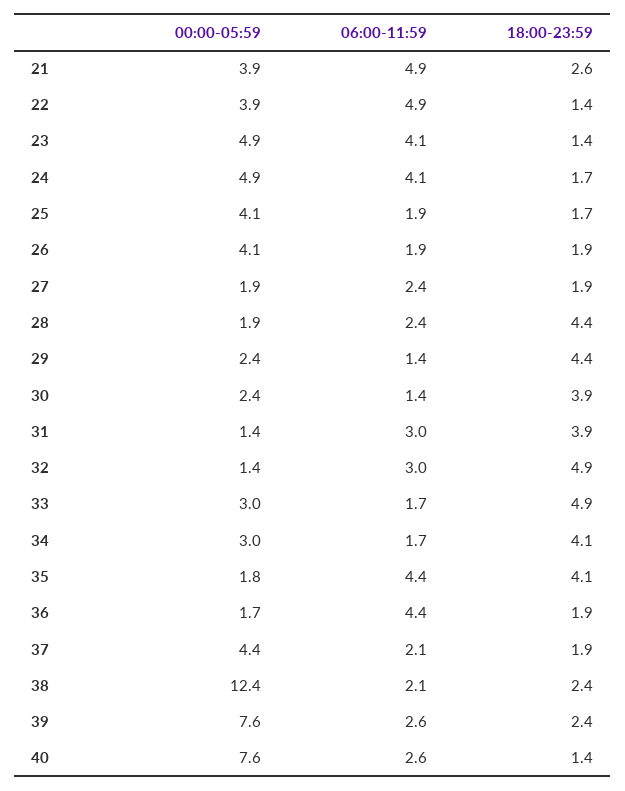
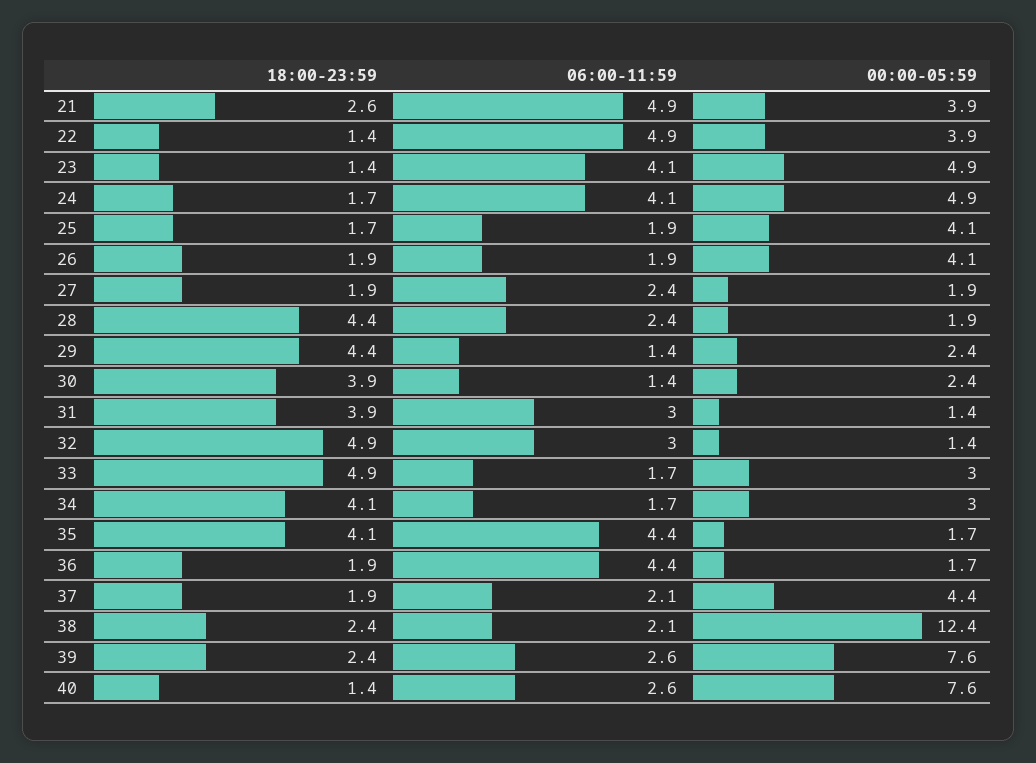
  {
    "00:00-05:59": {
      "21": 3.9,
      "22": 3.9,
      "23": 4.9,
      "24": 4.9,
      "25": 4.1,
      "26": 4.1,
      "27": 1.9,
      "28": 1.9,
      "29": 2.4,
      "30": 2.4,
      "31": 1.4,
      "32": 1.4,
      "33": 3,
      "34": 3,
-     "35": 1.8,
+     "35": 1.7,
      "36": 1.7,
      "37": 4.4,
      "38": 12.4,
      "39": 7.6,
      "40": 7.6
    },
    "06:00-11:59": {
      "21": 4.9,
      "22": 4.9,
      "23": 4.1,
      "24": 4.1,
      "25": 1.9,
      "26": 1.9,
      "27": 2.4,
      "28": 2.4,
      "29": 1.4,
      "30": 1.4,
      "31": 3,
      "32": 3,
      "33": 1.7,
      "34": 1.7,
      "35": 4.4,
      "36": 4.4,
      "37": 2.1,
      "38": 2.1,
      "39": 2.6,
      "40": 2.6
    },
    "18:00-23:59": {
      "21": 2.6,
      "22": 1.4,
      "23": 1.4,
      "24": 1.7,
      "25": 1.7,
      "26": 1.9,
      "27": 1.9,
      "28": 4.4,
      "29": 4.4,
      "30": 3.9,
      "31": 3.9,
      "32": 4.9,
      "33": 4.9,
      "34": 4.1,
      "35": 4.1,
      "36": 1.9,
      "37": 1.9,
      "38": 2.4,
      "39": 2.4,
      "40": 1.4
    }
  }

